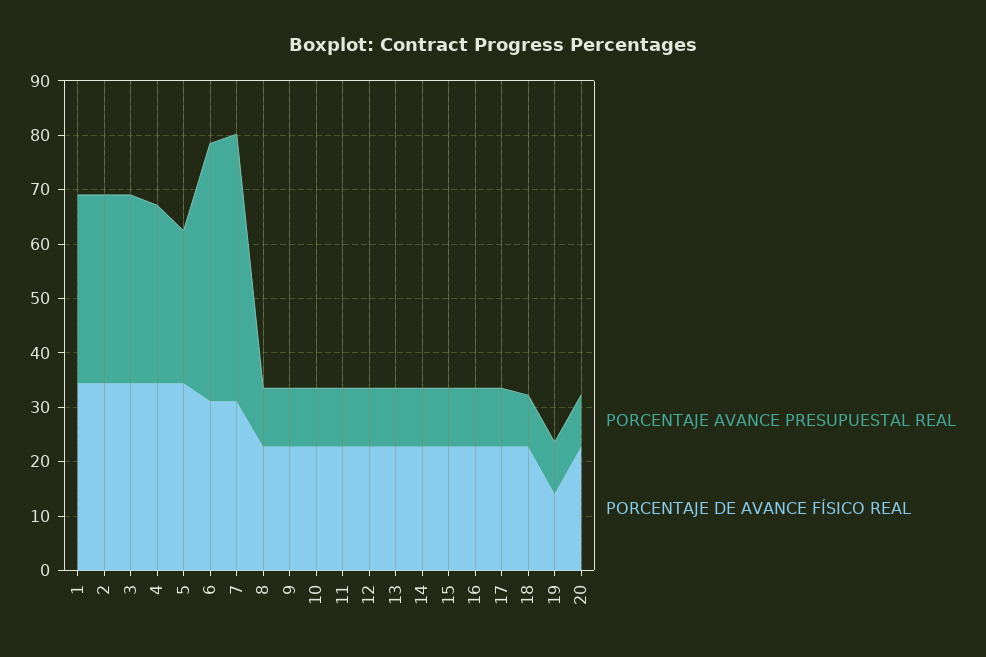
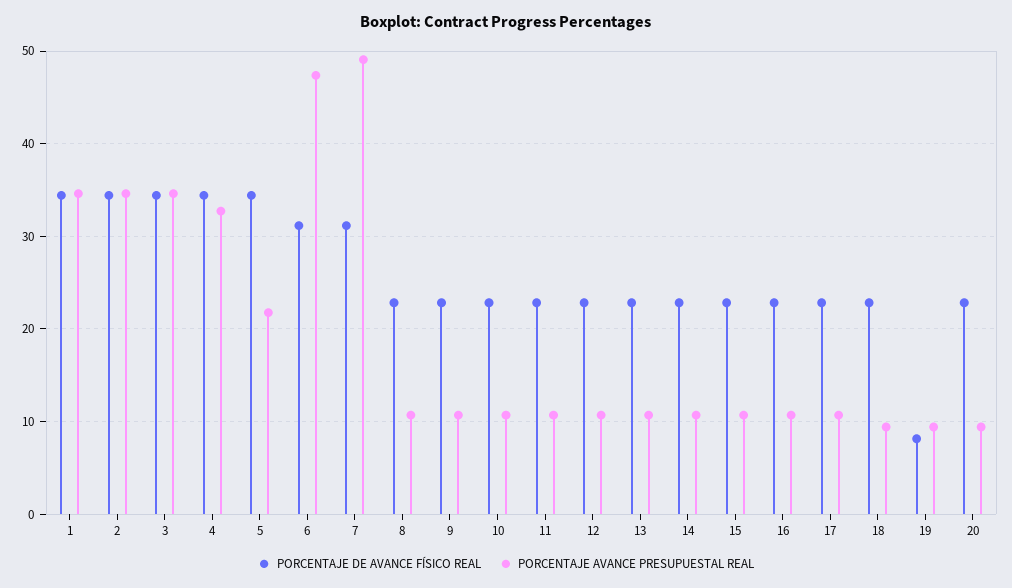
  {
    "PORCENTAJE AVANCE PRESUPUESTAL REAL": {
      "1": 35,
      "2": 35,
      "3": 35,
      "4": 33,
-     "5": 28,
+     "5": 22,
      "6": 47,
      "7": 49,
      "8": 11,
      "9": 11,
      "10": 11,
      "11": 11,
      "12": 11,
      "13": 11,
      "14": 11,
      "15": 11,
      "16": 11,
      "17": 11,
      "18": 9,
      "19": 9,
      "20": 9
    },
    "PORCENTAJE DE AVANCE FÍSICO REAL": {
      "1": 34,
      "2": 34,
      "3": 34,
      "4": 34,
      "5": 34,
      "6": 31,
      "7": 31,
      "8": 23,
      "9": 23,
      "10": 23,
      "11": 23,
      "12": 23,
      "13": 23,
      "14": 23,
      "15": 23,
      "16": 23,
      "17": 23,
      "18": 23,
-     "19": 14,
+     "19": 8,
      "20": 23
    }
  }

